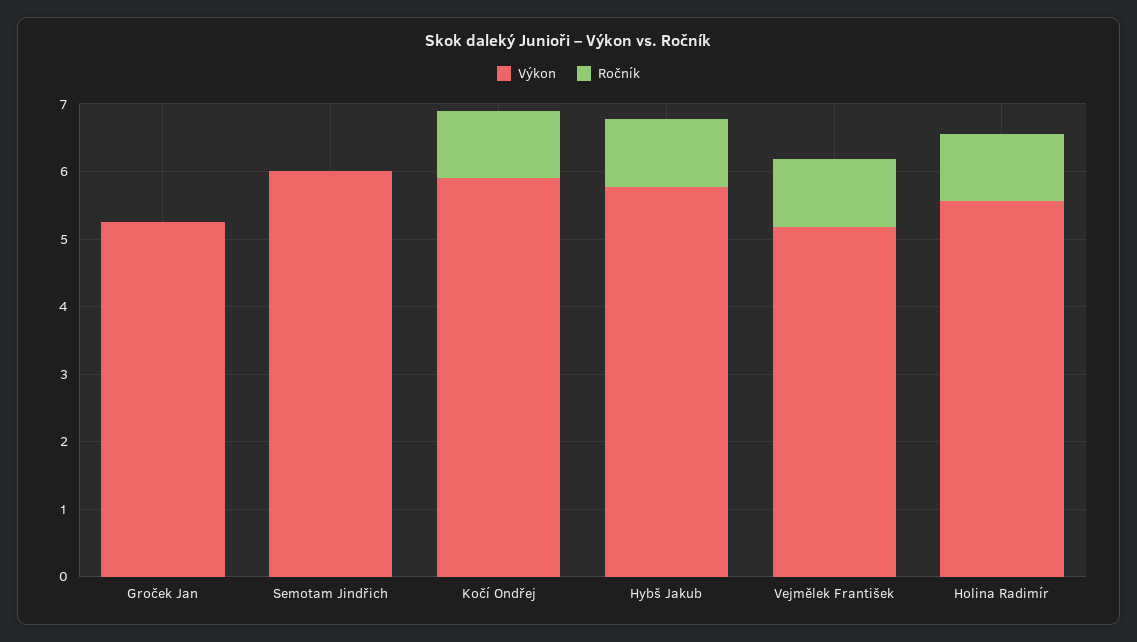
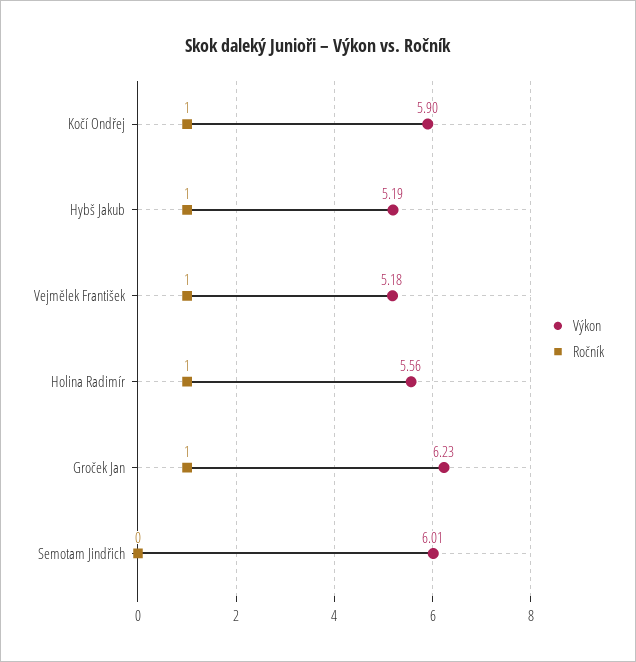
  {
    "Výkon": {
-     "Groček Jan": 5.2,
+     "Groček Jan": 6.23,
      "Semotam Jindřich": 6.01,
      "Kočí Ondřej": 5.9,
-     "Hybš Jakub": 5.8,
+     "Hybš Jakub": 5.19,
      "Vejmělek František": 5.18,
      "Holina Radimír": 5.56
    },
    "Ročník": {
-     "Groček Jan": 0,
+     "Groček Jan": 1,
      "Semotam Jindřich": 0,
      "Kočí Ondřej": 1,
      "Hybš Jakub": 1,
      "Vejmělek František": 1,
      "Holina Radimír": 1
    }
  }

